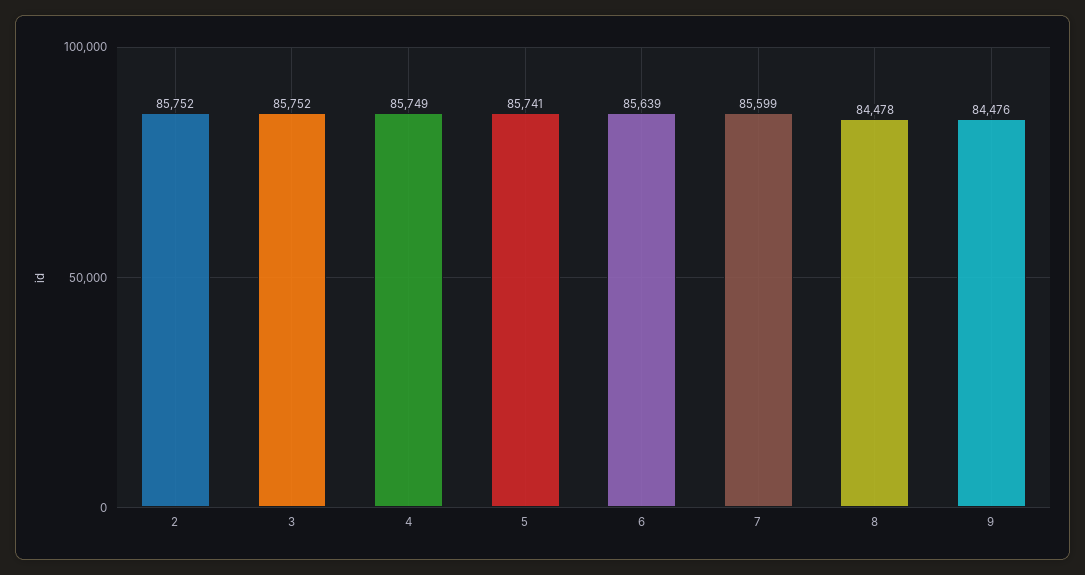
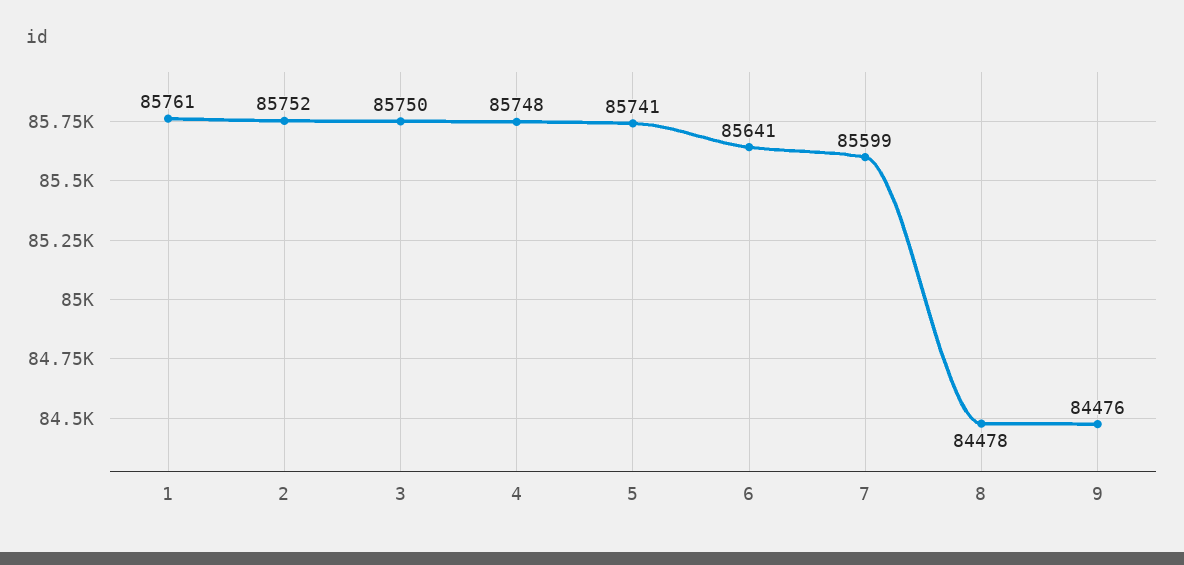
  {
    "2": 85752,
-   "3": 85752,
+   "3": 85750,
-   "4": 85749,
+   "4": 85748,
    "5": 85741,
-   "6": 85639,
+   "6": 85641,
    "7": 85599,
    "8": 84478,
-   "9": 84476
+   "9": 84476,
+   "1": 85761
  }

